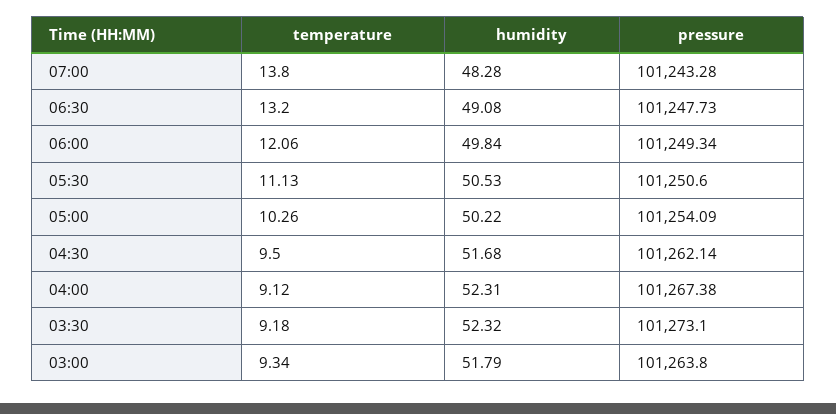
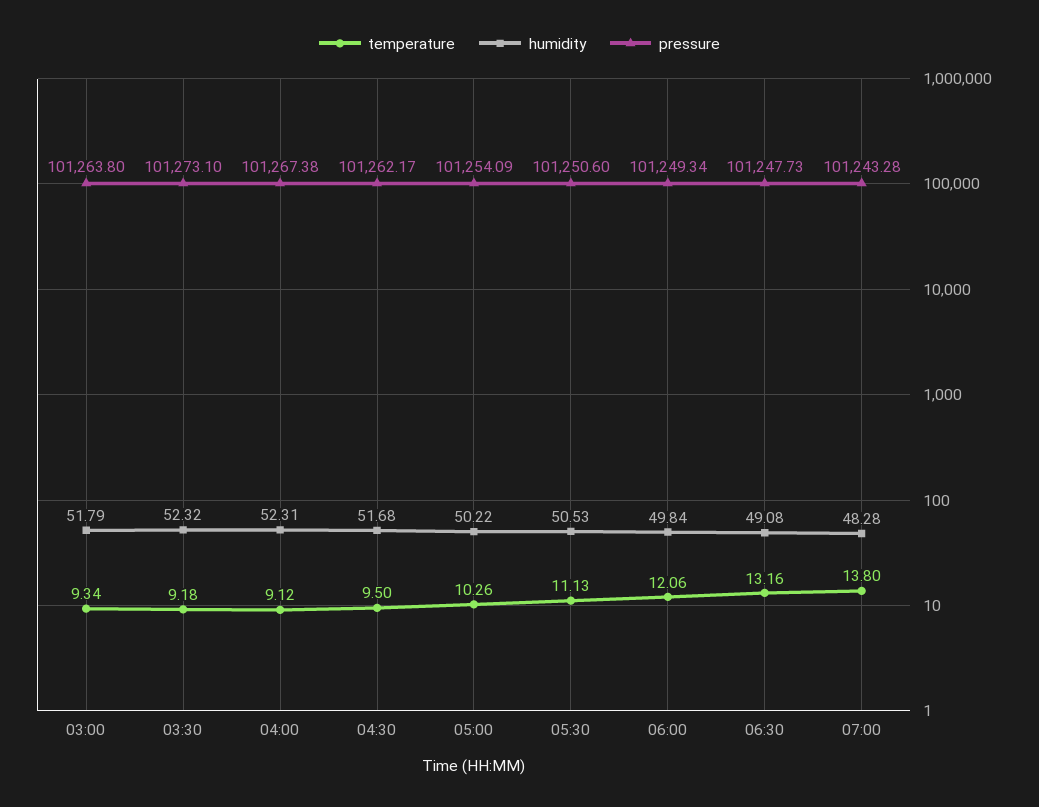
  {
    "temperature": {
      "07:00": 13.8,
-     "06:30": 13.2,
+     "06:30": 13.16,
      "06:00": 12.06,
      "05:30": 11.13,
      "05:00": 10.26,
      "04:30": 9.5,
      "04:00": 9.12,
      "03:30": 9.18,
      "03:00": 9.34
    },
    "humidity": {
      "07:00": 48.28,
      "06:30": 49.08,
      "06:00": 49.84,
      "05:30": 50.53,
      "05:00": 50.22,
      "04:30": 51.68,
      "04:00": 52.31,
      "03:30": 52.32,
      "03:00": 51.79
    },
    "pressure": {
      "07:00": 101243.28,
      "06:30": 101247.73,
      "06:00": 101249.34,
      "05:30": 101250.6,
      "05:00": 101254.09,
-     "04:30": 101262.14,
+     "04:30": 101262.17,
      "04:00": 101267.38,
      "03:30": 101273.1,
      "03:00": 101263.8
    }
  }

